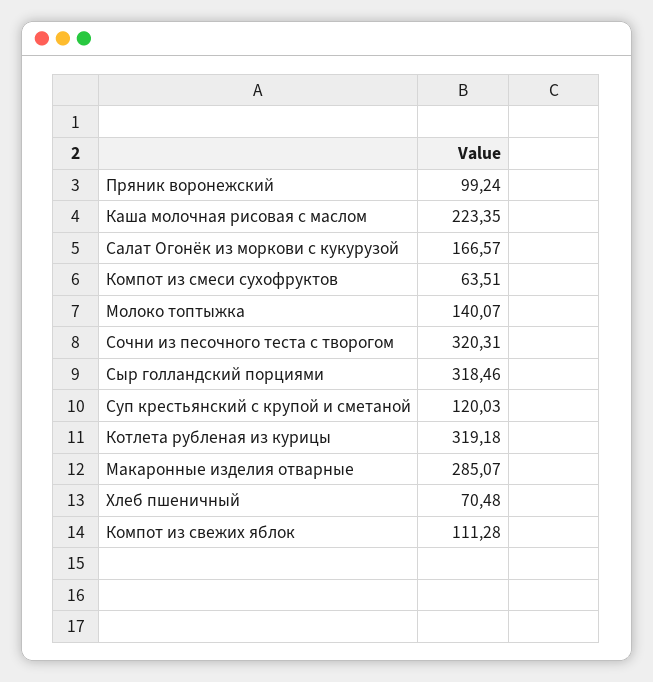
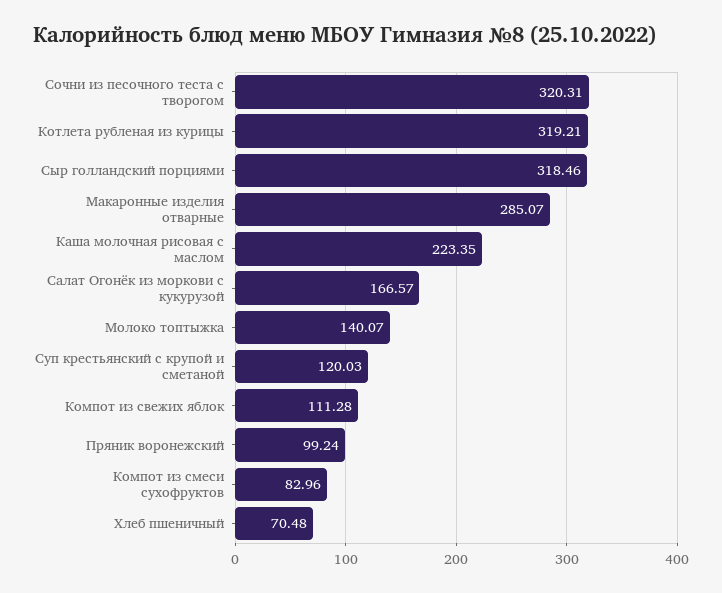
  {
    "Пряник воронежский": 99.24,
    "Каша молочная рисовая с маслом": 223.35,
    "Салат Огонёк из моркови с кукурузой": 166.57,
-   "Компот из смеси сухофруктов": 63.51,
+   "Компот из смеси сухофруктов": 82.96,
    "Молоко топтыжка": 140.07,
    "Сочни из песочного теста с творогом": 320.31,
    "Сыр голландский порциями": 318.46,
    "Суп крестьянский с крупой и сметаной": 120.03,
-   "Котлета рубленая из курицы": 319.18,
+   "Котлета рубленая из курицы": 319.21,
    "Макаронные изделия отварные": 285.07,
    "Хлеб пшеничный": 70.48,
    "Компот из свежих яблок": 111.28
  }

